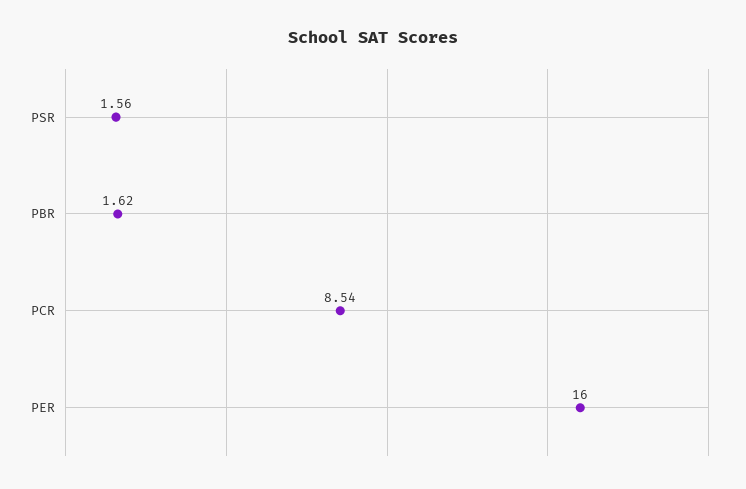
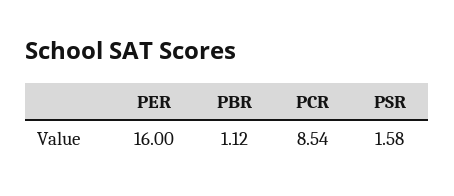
  {
-   "PSR": 1.56,
+   "PSR": 1.58,
-   "PBR": 1.62,
+   "PBR": 1.12,
    "PCR": 8.54,
    "PER": 16
  }

